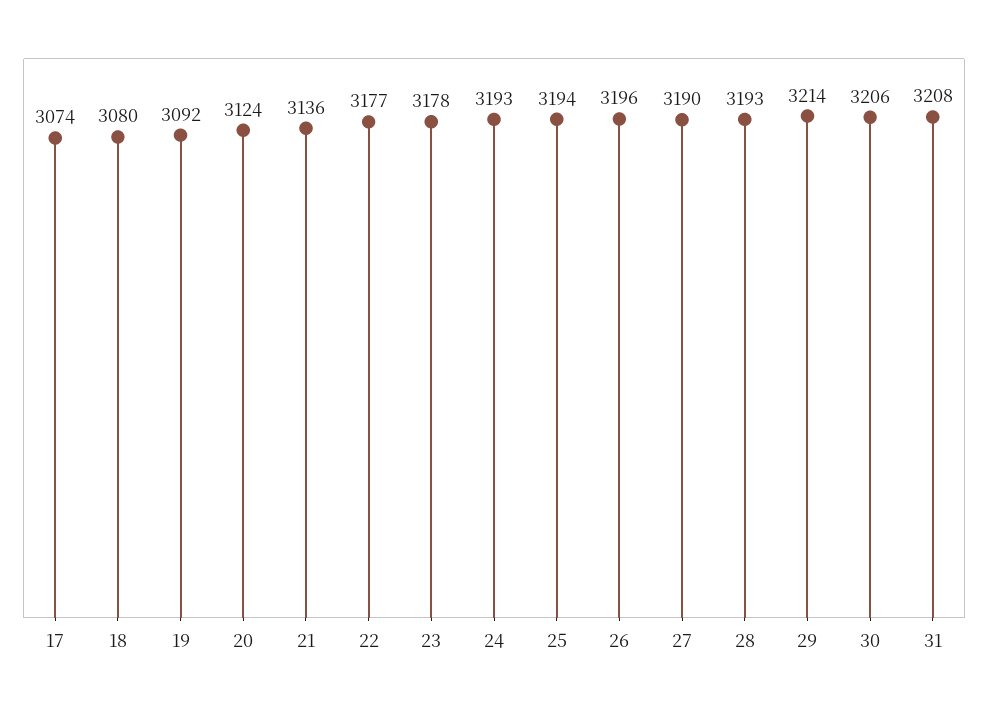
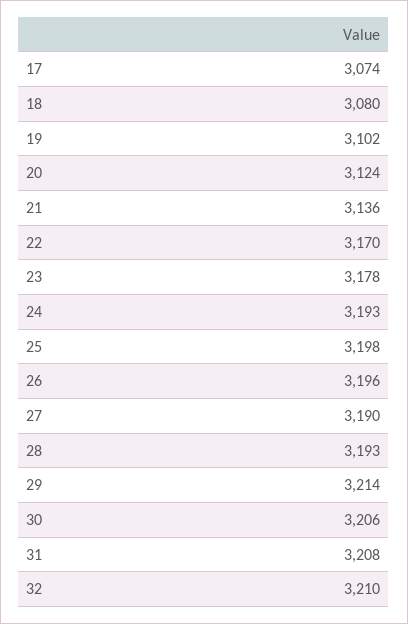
  {
    "17": 3074,
    "18": 3080,
-   "19": 3092,
+   "19": 3102,
    "20": 3124,
    "21": 3136,
-   "22": 3177,
+   "22": 3170,
    "23": 3178,
    "24": 3193,
-   "25": 3194,
+   "25": 3198,
    "26": 3196,
    "27": 3190,
    "28": 3193,
    "29": 3214,
    "30": 3206,
-   "31": 3208
+   "31": 3208,
+   "32": 3210
  }

